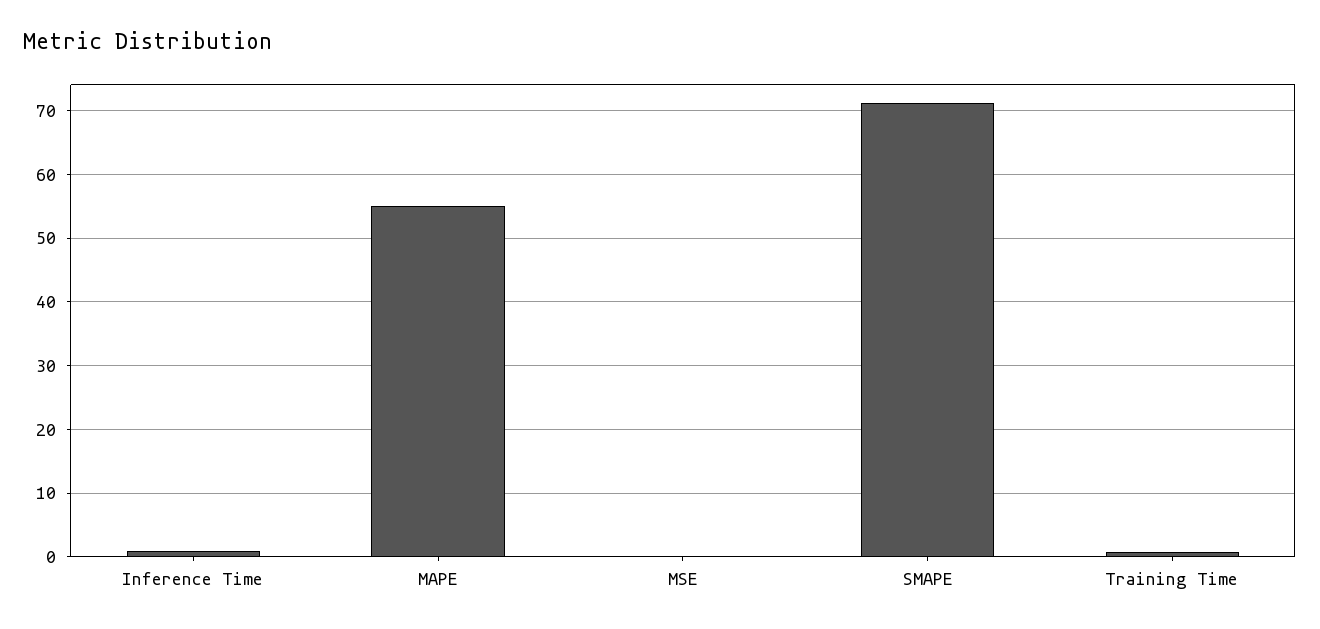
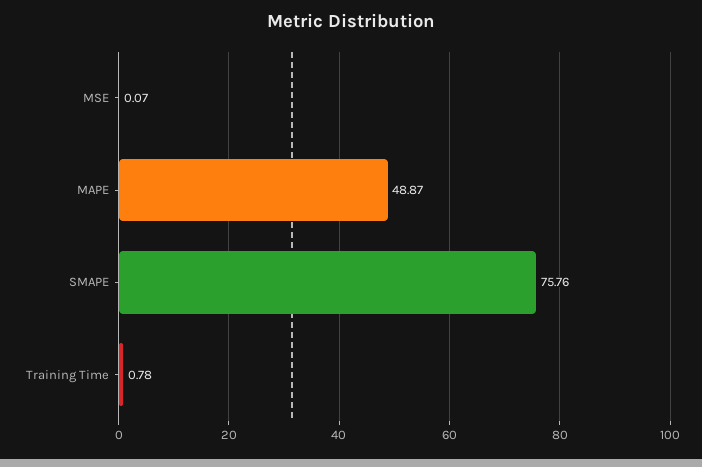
  {
-   "Inference Time": 1,
-   "MAPE": 55,
+   "MAPE": 48.87,
    "MSE": 0.07,
-   "SMAPE": 71,
+   "SMAPE": 75.76,
    "Training Time": 0.78
  }

